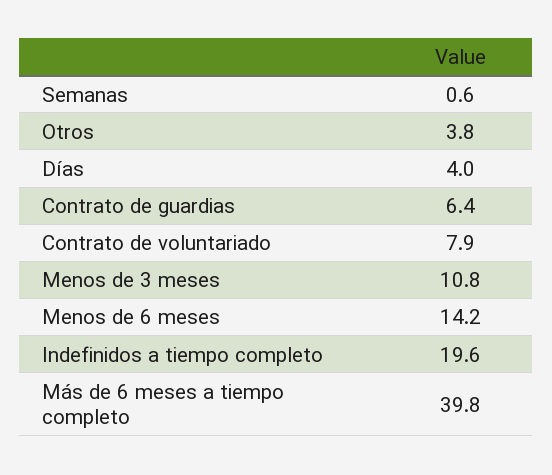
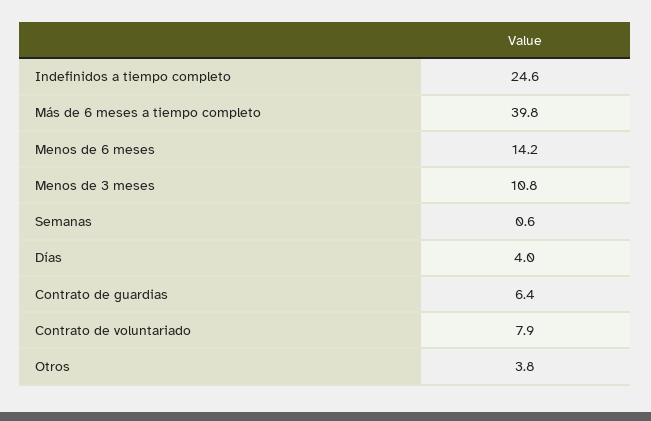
  {
    "Semanas": 0.6,
    "Otros": 3.8,
    "Días": 4,
    "Contrato de guardias": 6.4,
    "Contrato de voluntariado": 7.9,
    "Menos de 3 meses": 10.8,
    "Menos de 6 meses": 14.2,
-   "Indefinidos a tiempo completo": 19.6,
+   "Indefinidos a tiempo completo": 24.6,
    "Más de 6 meses a tiempo completo": 39.8
  }

